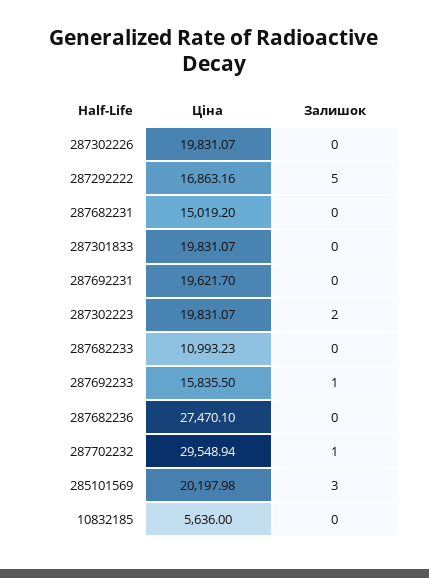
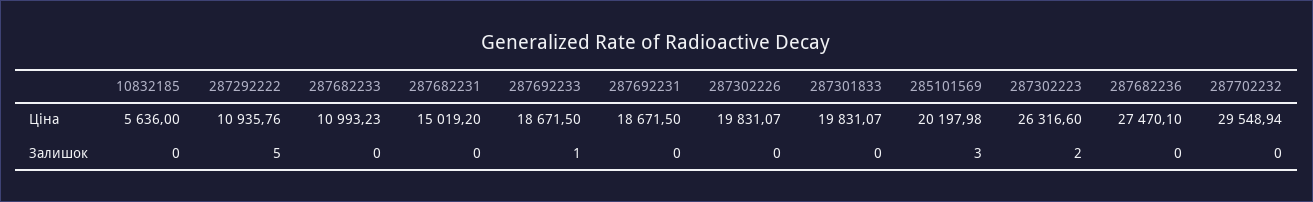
  {
    "Ціна": {
      "287302226": 19831.07,
-     "287292222": 16863.16,
+     "287292222": 10935.76,
      "287682231": 15019.2,
      "287301833": 19831.07,
-     "287692231": 19621.7,
+     "287692231": 18671.5,
-     "287302223": 19831.07,
+     "287302223": 26316.6,
      "287682233": 10993.23,
-     "287692233": 15835.5,
+     "287692233": 18671.5,
      "287682236": 27470.1,
      "287702232": 29548.94,
      "285101569": 20197.98,
      "10832185": 5636
    },
    "Залишок": {
      "287302226": 0,
      "287292222": 5,
      "287682231": 0,
      "287301833": 0,
      "287692231": 0,
      "287302223": 2,
      "287682233": 0,
      "287692233": 1,
      "287682236": 0,
-     "287702232": 1,
+     "287702232": 0,
      "285101569": 3,
      "10832185": 0
    }
  }

